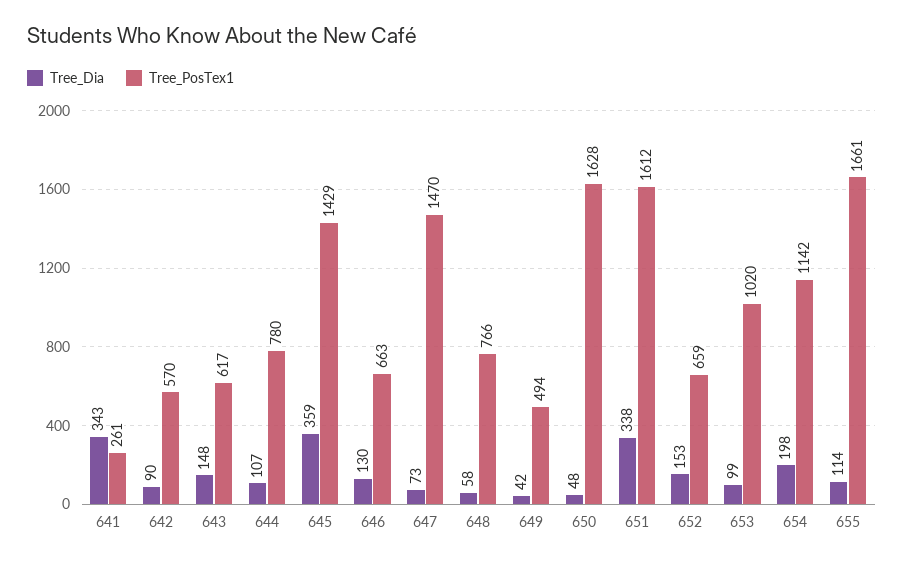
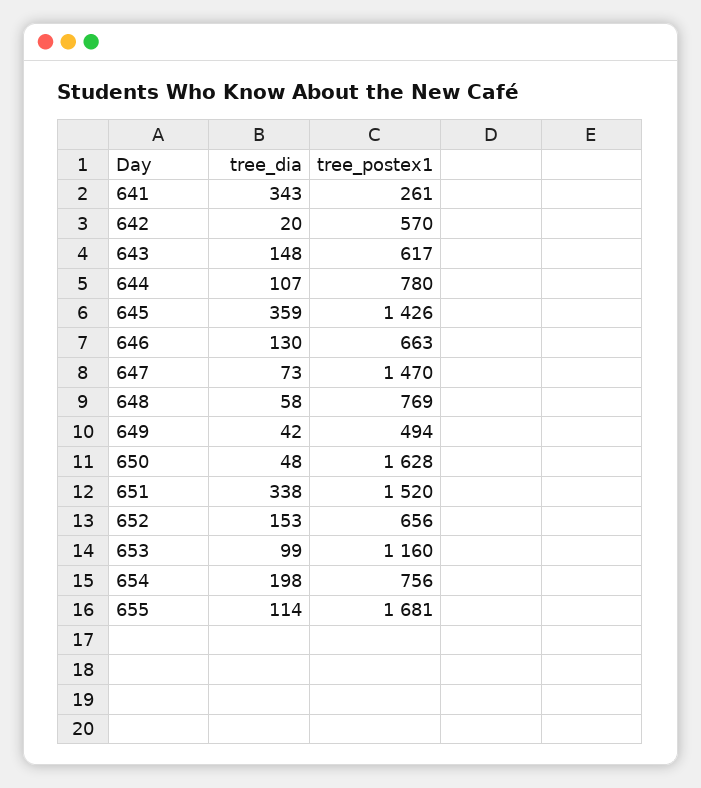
  {
    "Tree_Dia": {
      "641": 343,
-     "642": 90,
+     "642": 20,
      "643": 148,
      "644": 107,
      "645": 359,
      "646": 130,
      "647": 73,
      "648": 58,
      "649": 42,
      "650": 48,
      "651": 338,
      "652": 153,
      "653": 99,
      "654": 198,
      "655": 114
    },
    "Tree_PosTex1": {
      "641": 261,
      "642": 570,
      "643": 617,
      "644": 780,
-     "645": 1429,
+     "645": 1426,
      "646": 663,
      "647": 1470,
-     "648": 766,
+     "648": 769,
      "649": 494,
      "650": 1628,
-     "651": 1612,
+     "651": 1520,
-     "652": 659,
+     "652": 656,
-     "653": 1020,
+     "653": 1160,
-     "654": 1142,
+     "654": 756,
-     "655": 1661
+     "655": 1681
    }
  }

